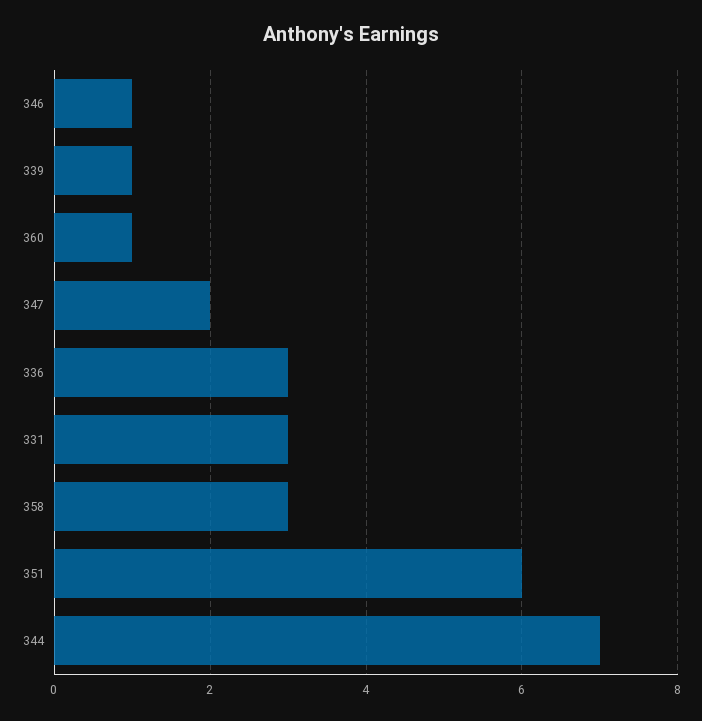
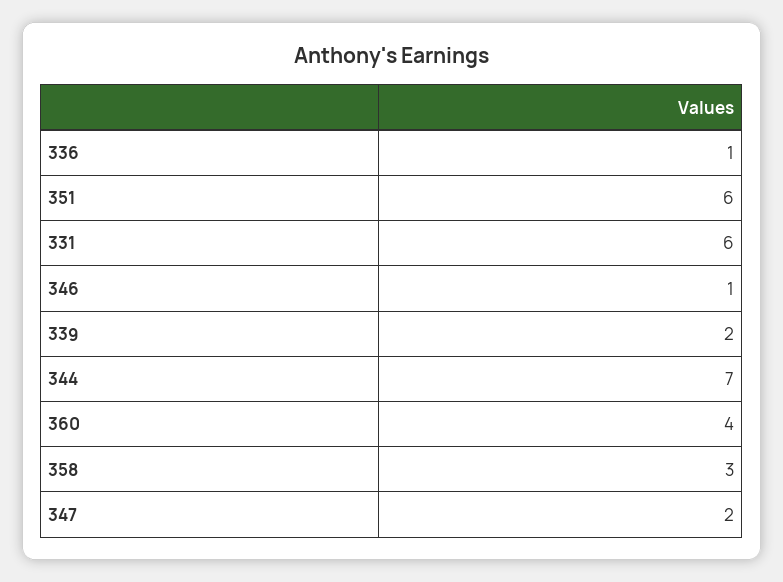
  {
    "346": 1,
-   "339": 1,
+   "339": 2,
-   "360": 1,
+   "360": 4,
    "347": 2,
-   "336": 3,
+   "336": 1,
-   "331": 3,
+   "331": 6,
    "358": 3,
    "351": 6,
    "344": 7
  }

